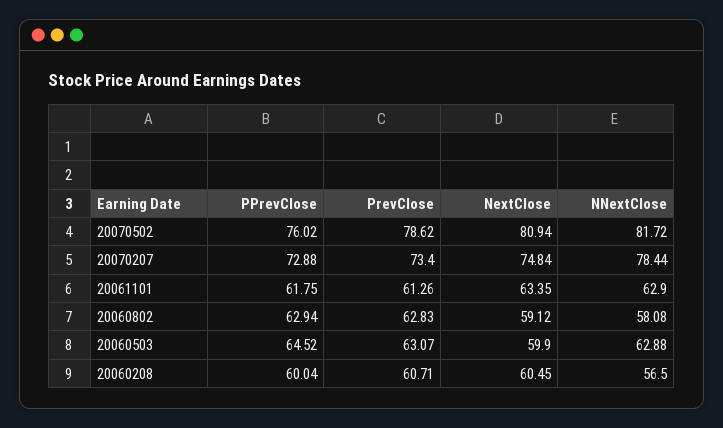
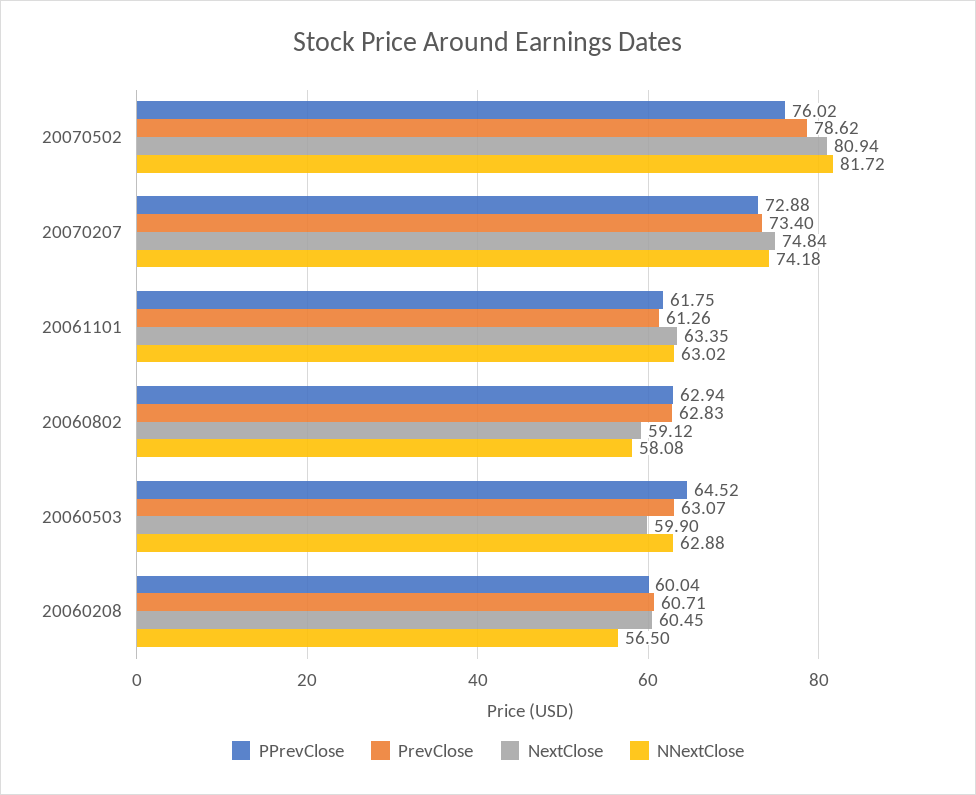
  {
    "PPrevClose": {
      "20070502": 76.02,
      "20070207": 72.88,
      "20061101": 61.75,
      "20060802": 62.94,
      "20060503": 64.52,
      "20060208": 60.04
    },
    "PrevClose": {
      "20070502": 78.62,
      "20070207": 73.4,
      "20061101": 61.26,
      "20060802": 62.83,
      "20060503": 63.07,
      "20060208": 60.71
    },
    "NextClose": {
      "20070502": 80.94,
      "20070207": 74.84,
      "20061101": 63.35,
      "20060802": 59.12,
      "20060503": 59.9,
      "20060208": 60.45
    },
    "NNextClose": {
      "20070502": 81.72,
-     "20070207": 78.44,
+     "20070207": 74.18,
-     "20061101": 62.9,
+     "20061101": 63.02,
      "20060802": 58.08,
      "20060503": 62.88,
      "20060208": 56.5
    }
  }

